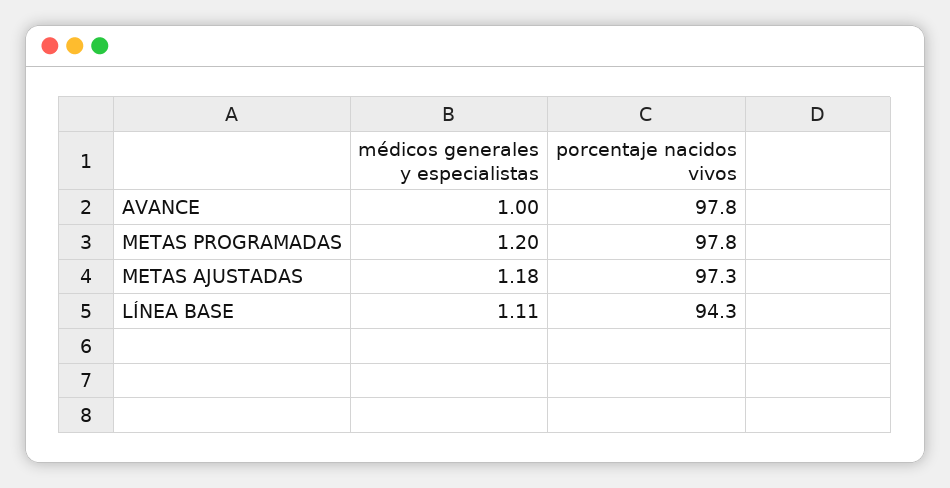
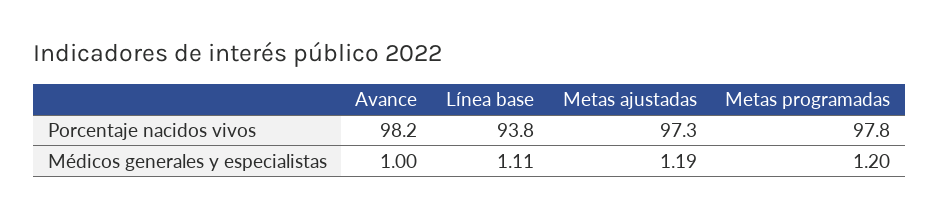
  {
    "médicos generales y especialistas": {
      "AVANCE": 1,
      "METAS PROGRAMADAS": 1.2,
-     "METAS AJUSTADAS": 1.18,
+     "METAS AJUSTADAS": 1.19,
      "LÍNEA BASE": 1.11
    },
    "porcentaje nacidos vivos": {
-     "AVANCE": 97.8,
+     "AVANCE": 98.2,
      "METAS PROGRAMADAS": 97.8,
      "METAS AJUSTADAS": 97.3,
-     "LÍNEA BASE": 94.3
+     "LÍNEA BASE": 93.8
    }
  }

